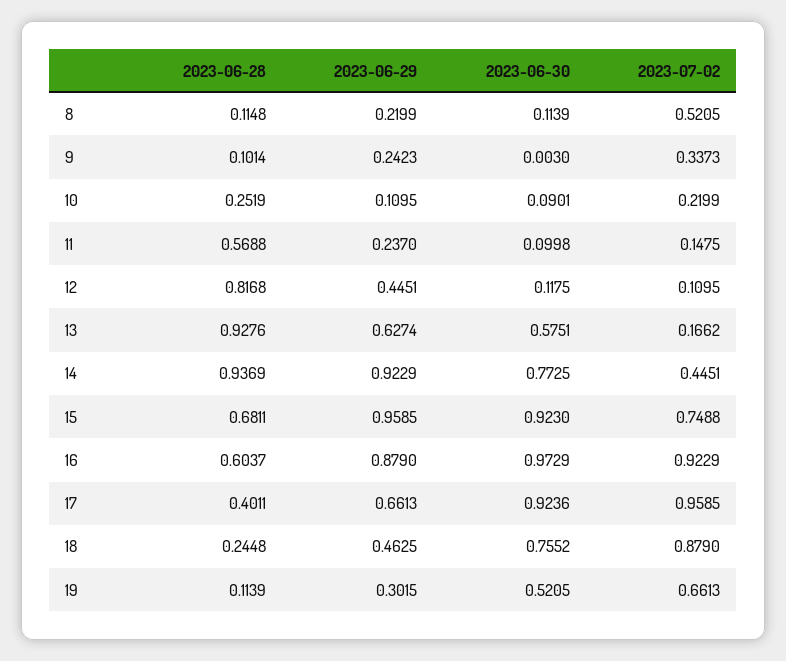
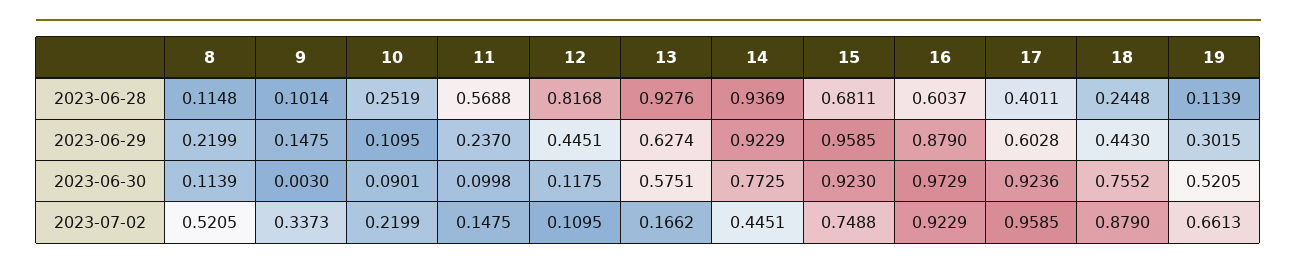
  {
    "2023-06-28": {
      "8": 0.1148,
      "9": 0.1014,
      "10": 0.2519,
      "11": 0.5688,
      "12": 0.8168,
      "13": 0.9276,
      "14": 0.9369,
      "15": 0.6811,
      "16": 0.6037,
      "17": 0.4011,
      "18": 0.2448,
      "19": 0.1139
    },
    "2023-06-29": {
      "8": 0.2199,
-     "9": 0.2423,
+     "9": 0.1475,
      "10": 0.1095,
      "11": 0.237,
      "12": 0.4451,
      "13": 0.6274,
      "14": 0.9229,
      "15": 0.9585,
      "16": 0.879,
-     "17": 0.6613,
+     "17": 0.6028,
-     "18": 0.4625,
+     "18": 0.443,
      "19": 0.3015
    },
    "2023-06-30": {
      "8": 0.1139,
      "9": 0.003,
      "10": 0.0901,
      "11": 0.0998,
      "12": 0.1175,
      "13": 0.5751,
      "14": 0.7725,
      "15": 0.923,
      "16": 0.9729,
      "17": 0.9236,
      "18": 0.7552,
      "19": 0.5205
    },
    "2023-07-02": {
      "8": 0.5205,
      "9": 0.3373,
      "10": 0.2199,
      "11": 0.1475,
      "12": 0.1095,
      "13": 0.1662,
      "14": 0.4451,
      "15": 0.7488,
      "16": 0.9229,
      "17": 0.9585,
      "18": 0.879,
      "19": 0.6613
    }
  }

